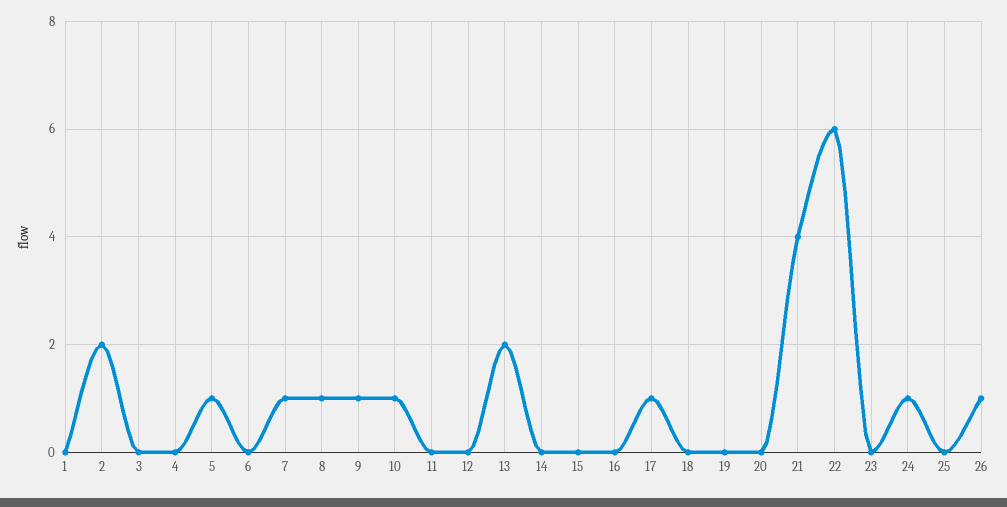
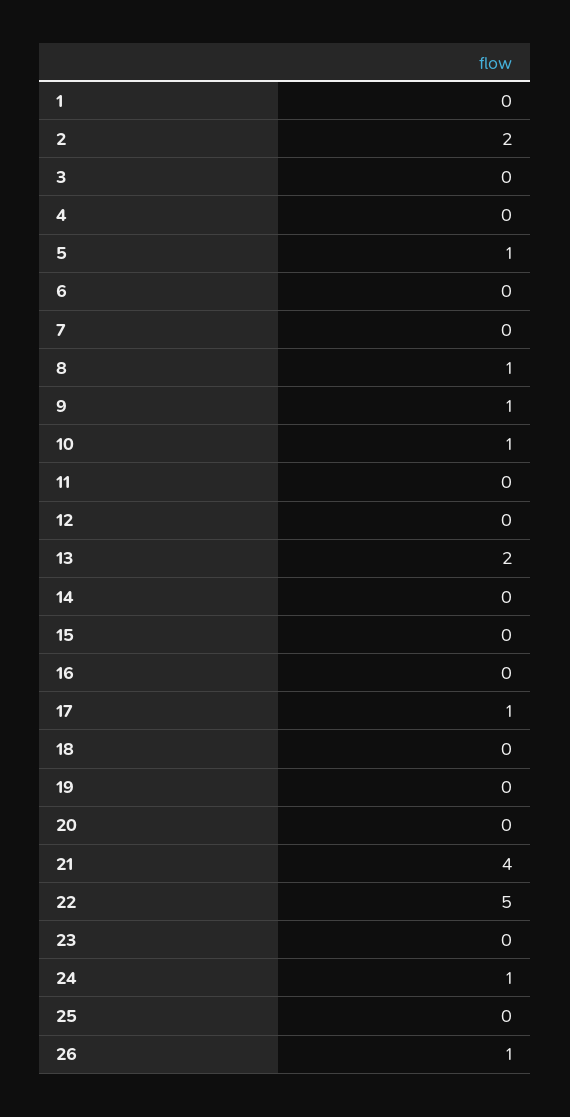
  {
    "1": 0,
    "2": 2,
    "3": 0,
    "4": 0,
    "5": 1,
    "6": 0,
-   "7": 1,
+   "7": 0,
    "8": 1,
    "9": 1,
    "10": 1,
    "11": 0,
    "12": 0,
    "13": 2,
    "14": 0,
    "15": 0,
    "16": 0,
    "17": 1,
    "18": 0,
    "19": 0,
    "20": 0,
    "21": 4,
-   "22": 6,
+   "22": 5,
    "23": 0,
    "24": 1,
    "25": 0,
    "26": 1
  }

